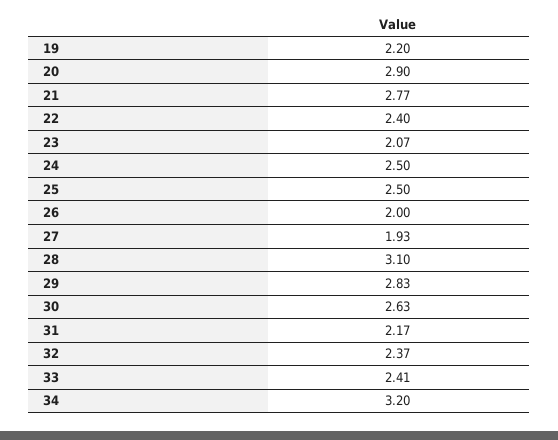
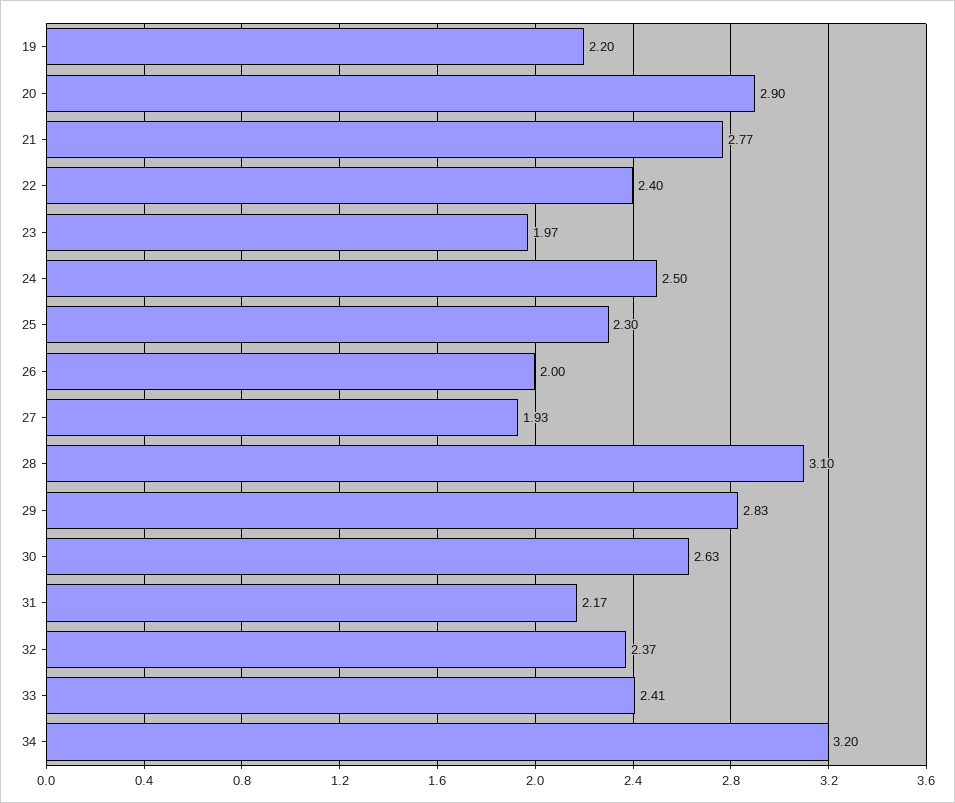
  {
    "19": 2.2,
    "20": 2.9,
    "21": 2.77,
    "22": 2.4,
-   "23": 2.07,
+   "23": 1.97,
    "24": 2.5,
-   "25": 2.5,
+   "25": 2.3,
    "26": 2,
    "27": 1.93,
    "28": 3.1,
    "29": 2.83,
    "30": 2.63,
    "31": 2.17,
    "32": 2.37,
    "33": 2.41,
    "34": 3.2
  }

